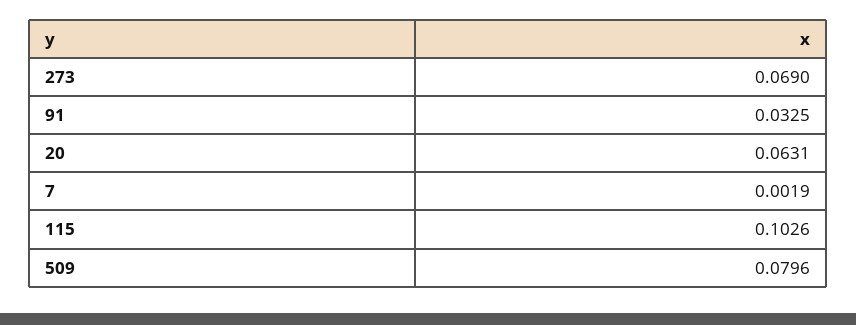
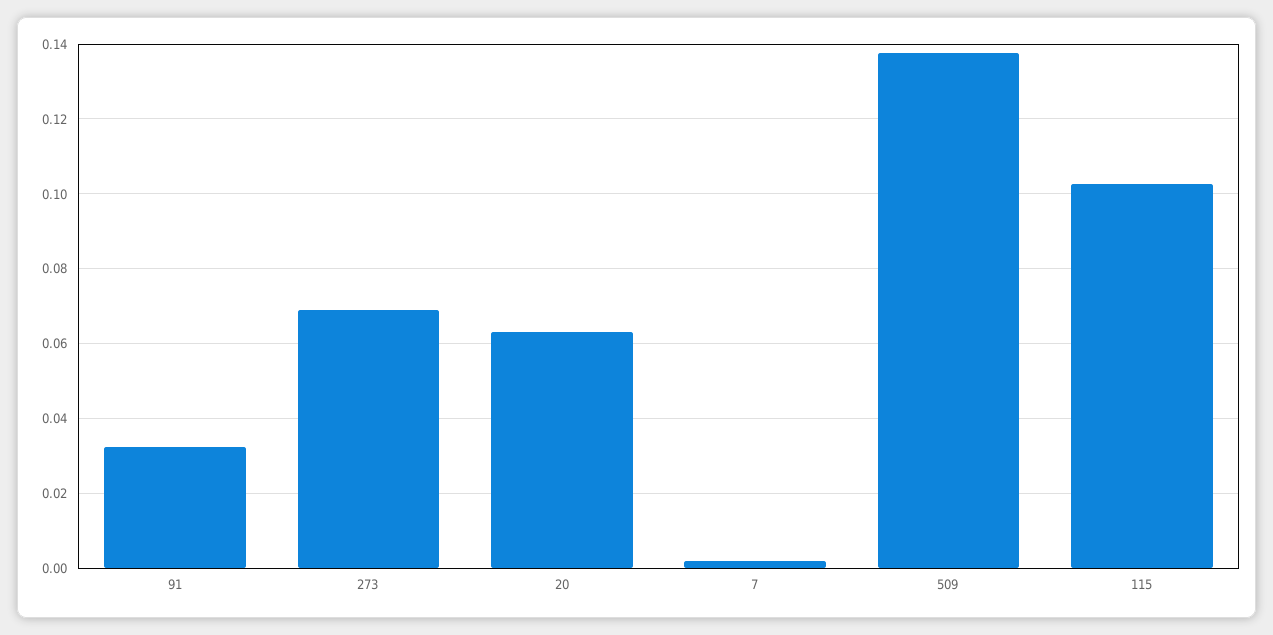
  {
    "273": 0.069,
    "91": 0.0325,
    "20": 0.0631,
    "7": 0.0019,
    "115": 0.1026,
-   "509": 0.0796
+   "509": 0.138
  }

